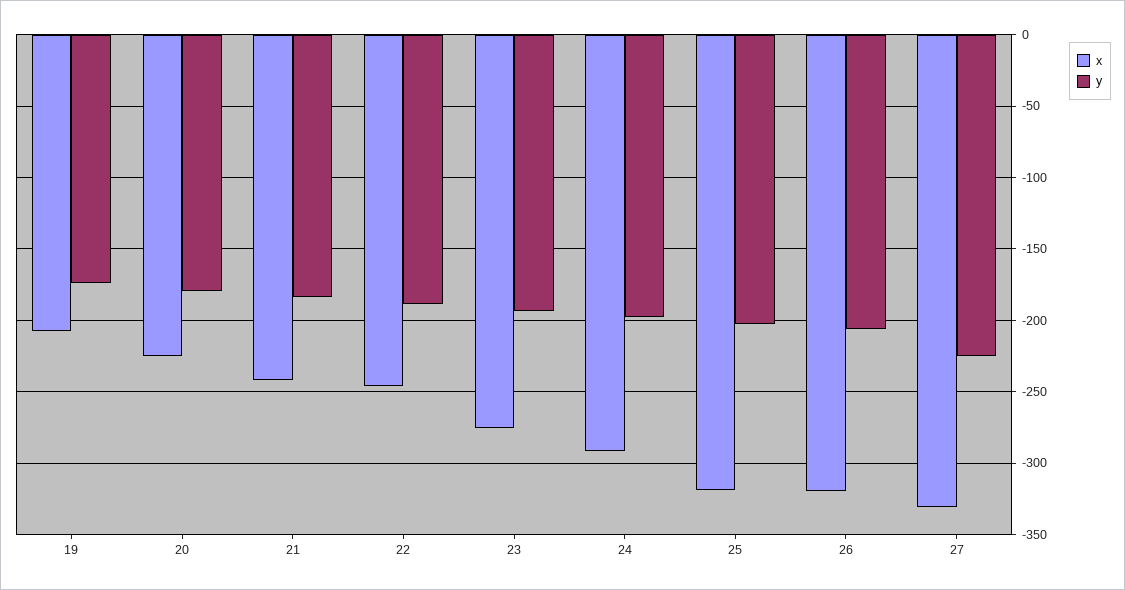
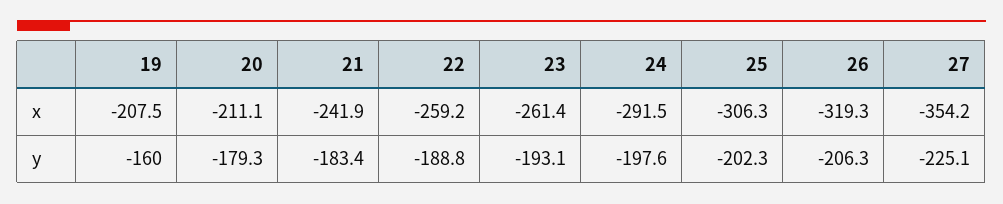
  {
    "x": {
      "19": -207.5,
-     "20": -225,
+     "20": -211.1,
      "21": -241.9,
-     "22": -245,
+     "22": -259.2,
-     "23": -275,
+     "23": -261.4,
      "24": -291.5,
-     "25": -320,
+     "25": -306.3,
      "26": -319.3,
-     "27": -330
+     "27": -354.2
    },
    "y": {
-     "19": -175,
+     "19": -160,
      "20": -179.3,
      "21": -183.4,
      "22": -188.8,
      "23": -193.1,
      "24": -197.6,
      "25": -202.3,
      "26": -206.3,
      "27": -225.1
    }
  }

